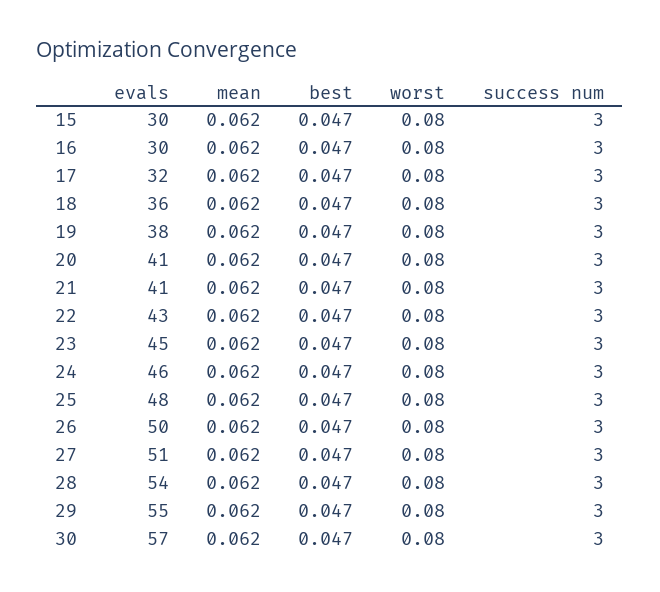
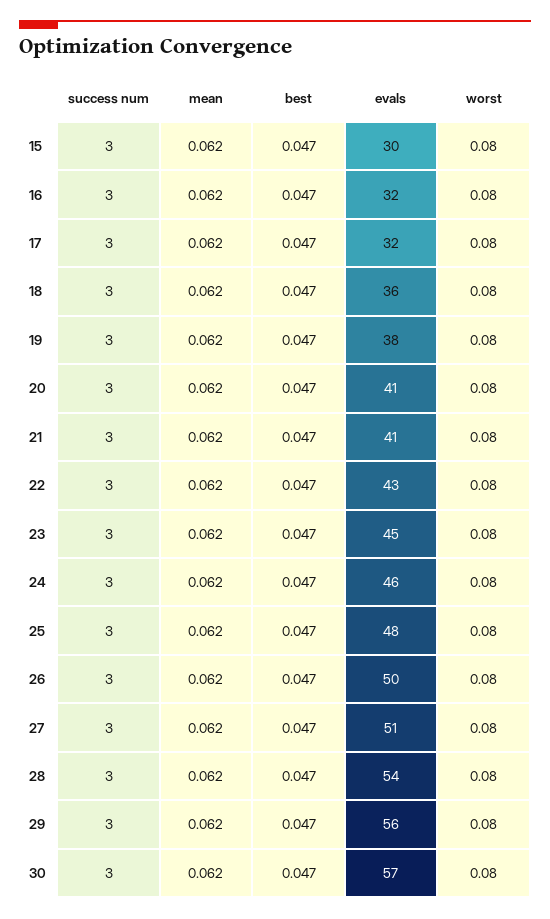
  {
    "evals": {
      "15": 30,
-     "16": 30,
+     "16": 32,
      "17": 32,
      "18": 36,
      "19": 38,
      "20": 41,
      "21": 41,
      "22": 43,
      "23": 45,
      "24": 46,
      "25": 48,
      "26": 50,
      "27": 51,
      "28": 54,
-     "29": 55,
+     "29": 56,
      "30": 57
    },
    "mean": {
      "15": 0.062,
      "16": 0.062,
      "17": 0.062,
      "18": 0.062,
      "19": 0.062,
      "20": 0.062,
      "21": 0.062,
      "22": 0.062,
      "23": 0.062,
      "24": 0.062,
      "25": 0.062,
      "26": 0.062,
      "27": 0.062,
      "28": 0.062,
      "29": 0.062,
      "30": 0.062
    },
    "best": {
      "15": 0.047,
      "16": 0.047,
      "17": 0.047,
      "18": 0.047,
      "19": 0.047,
      "20": 0.047,
      "21": 0.047,
      "22": 0.047,
      "23": 0.047,
      "24": 0.047,
      "25": 0.047,
      "26": 0.047,
      "27": 0.047,
      "28": 0.047,
      "29": 0.047,
      "30": 0.047
    },
    "worst": {
      "15": 0.08,
      "16": 0.08,
      "17": 0.08,
      "18": 0.08,
      "19": 0.08,
      "20": 0.08,
      "21": 0.08,
      "22": 0.08,
      "23": 0.08,
      "24": 0.08,
      "25": 0.08,
      "26": 0.08,
      "27": 0.08,
      "28": 0.08,
      "29": 0.08,
      "30": 0.08
    },
    "success num": {
      "15": 3,
      "16": 3,
      "17": 3,
      "18": 3,
      "19": 3,
      "20": 3,
      "21": 3,
      "22": 3,
      "23": 3,
      "24": 3,
      "25": 3,
      "26": 3,
      "27": 3,
      "28": 3,
      "29": 3,
      "30": 3
    }
  }

